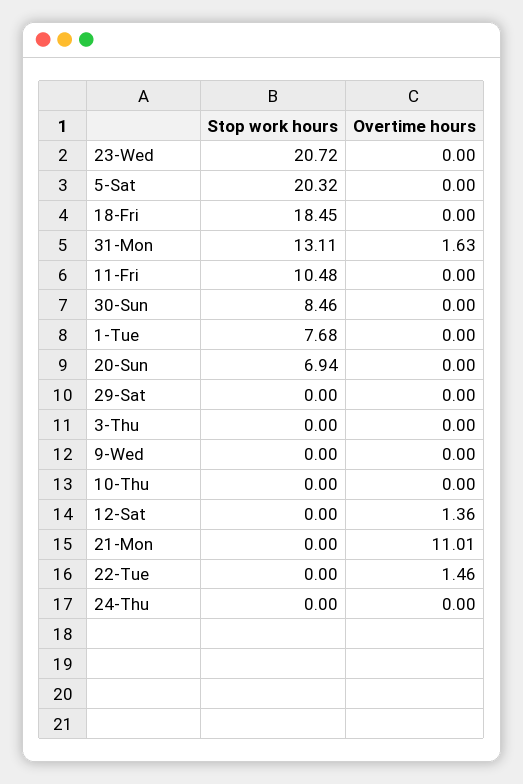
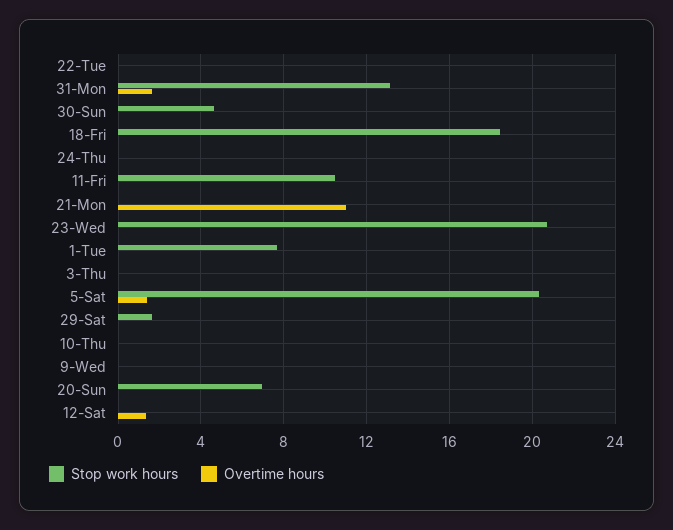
  {
    "Stop work hours": {
      "23-Wed": 20.72,
      "5-Sat": 20.32,
      "18-Fri": 18.45,
      "31-Mon": 13.11,
      "11-Fri": 10.48,
-     "30-Sun": 8.46,
+     "30-Sun": 4.5,
      "1-Tue": 7.68,
      "20-Sun": 6.94,
-     "29-Sat": 0,
+     "29-Sat": 1.5,
      "3-Thu": 0,
      "9-Wed": 0,
      "10-Thu": 0,
      "12-Sat": 0,
      "21-Mon": 0,
      "22-Tue": 0,
      "24-Thu": 0
    },
    "Overtime hours": {
      "23-Wed": 0,
-     "5-Sat": 0,
+     "5-Sat": 1.5,
      "18-Fri": 0,
      "31-Mon": 1.63,
      "11-Fri": 0,
      "30-Sun": 0,
      "1-Tue": 0,
      "20-Sun": 0,
      "29-Sat": 0,
      "3-Thu": 0,
      "9-Wed": 0,
      "10-Thu": 0,
      "12-Sat": 1.36,
      "21-Mon": 11.01,
-     "22-Tue": 1.46,
+     "22-Tue": 0,
      "24-Thu": 0
    }
  }

